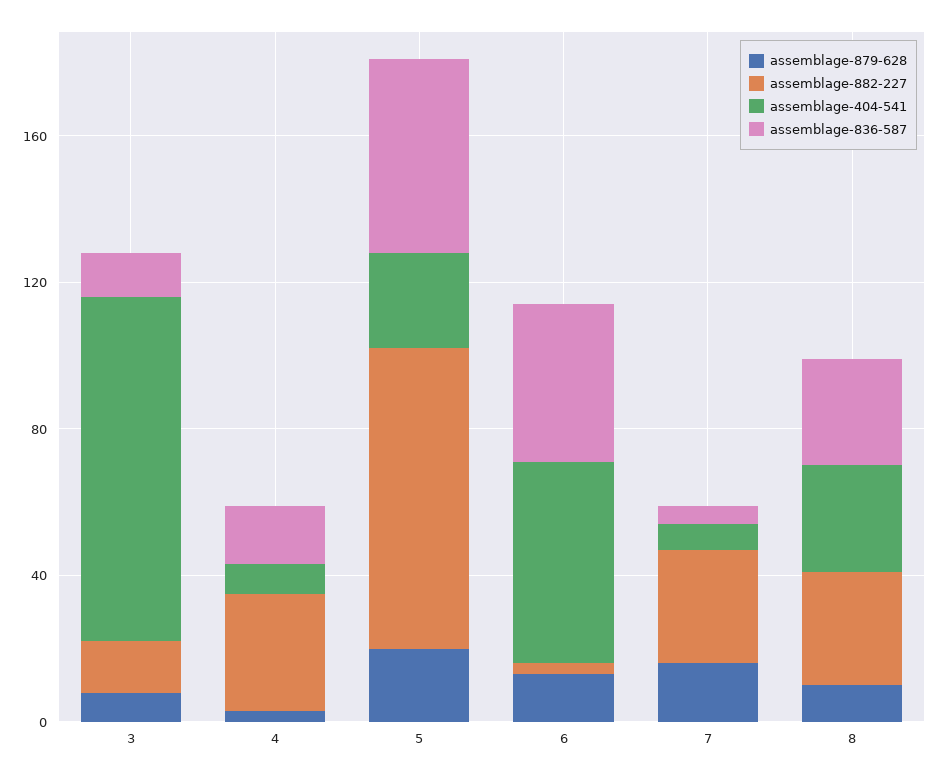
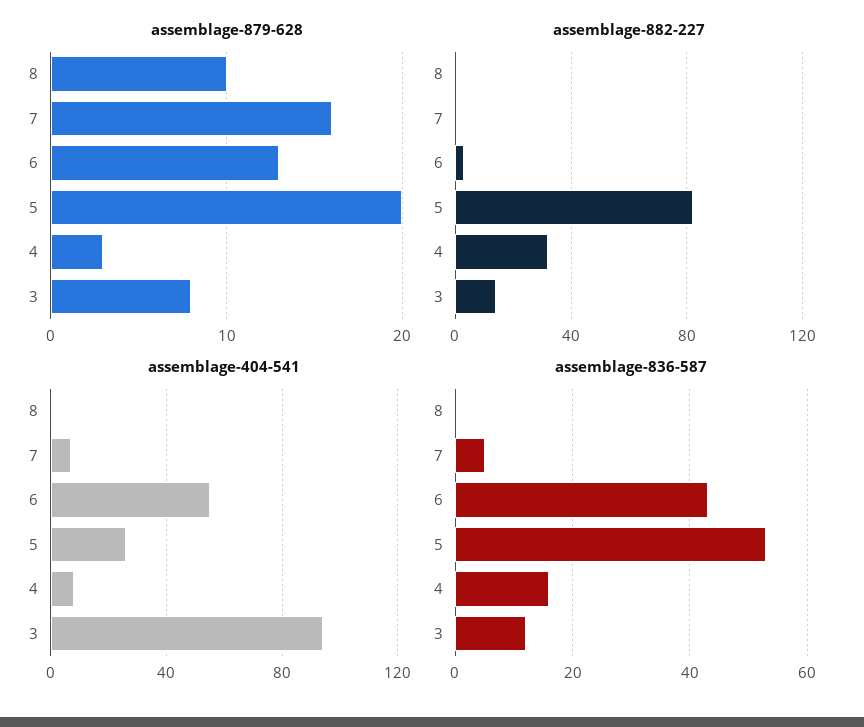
  {
    "assemblage-879-628": {
      "3": 8,
      "4": 3,
      "5": 20,
      "6": 13,
      "7": 16,
      "8": 10
    },
    "assemblage-882-227": {
      "3": 15,
      "4": 30,
      "5": 80,
      "6": 5,
-     "7": 30,
+     "7": 0,
-     "8": 30
+     "8": 0
    },
    "assemblage-404-541": {
      "3": 95,
      "4": 10,
      "5": 25,
      "6": 55,
      "7": 5,
-     "8": 30
+     "8": 0
    },
    "assemblage-836-587": {
      "3": 10,
      "4": 15,
      "5": 55,
      "6": 45,
      "7": 5,
-     "8": 30
+     "8": 0
    }
  }

